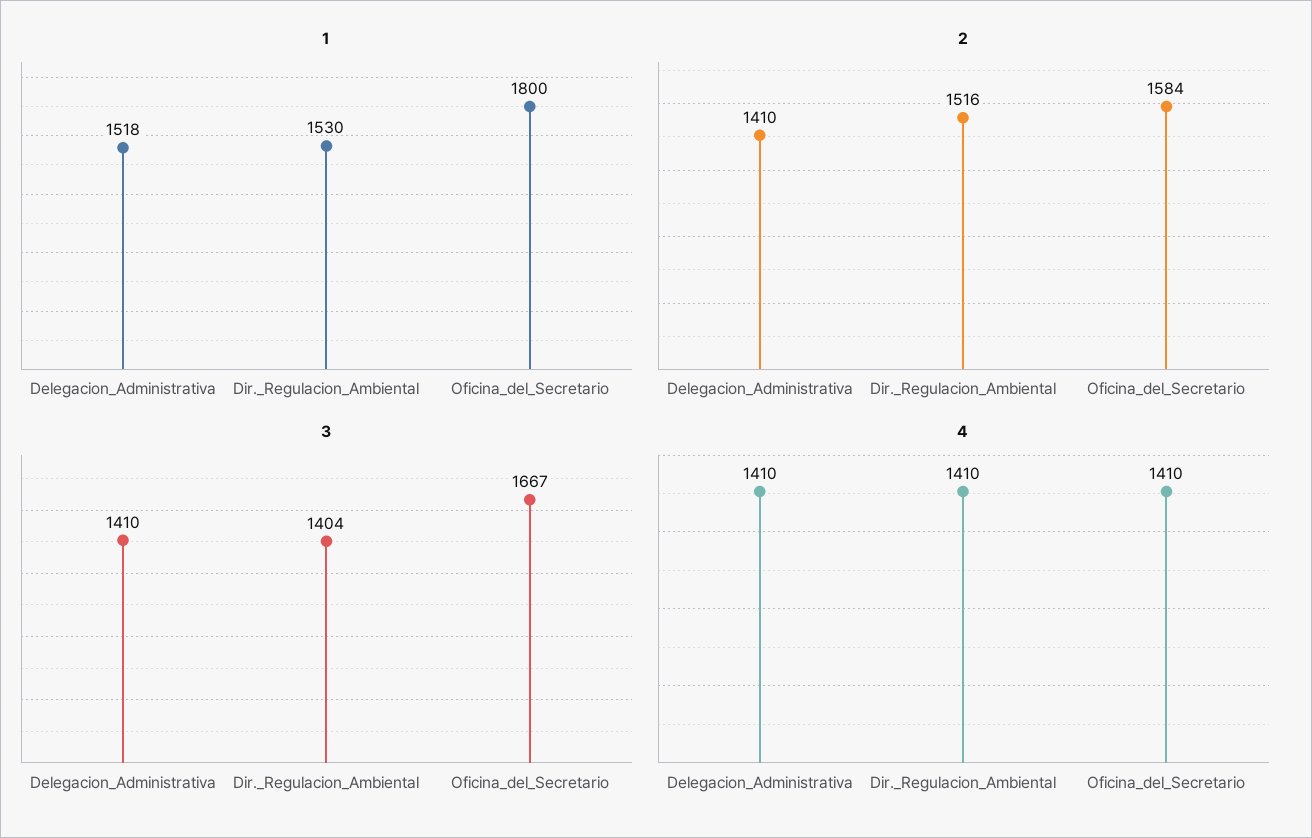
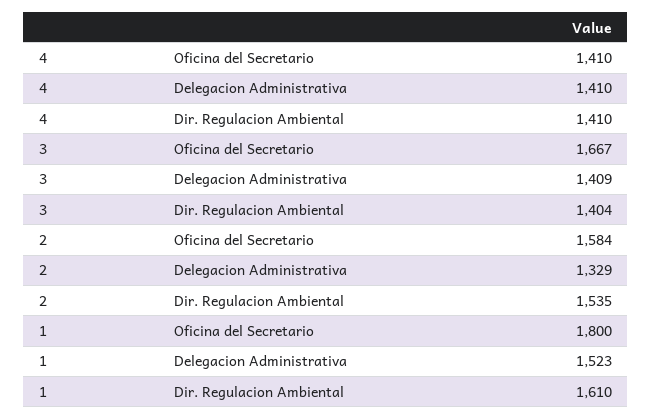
  {
    "1": {
-     "Delegacion_Administrativa": 1518,
+     "Delegacion_Administrativa": 1523,
-     "Dir._Regulacion_Ambiental": 1530,
+     "Dir._Regulacion_Ambiental": 1610,
      "Oficina_del_Secretario": 1800
    },
    "2": {
-     "Delegacion_Administrativa": 1410,
+     "Delegacion_Administrativa": 1329,
-     "Dir._Regulacion_Ambiental": 1516,
+     "Dir._Regulacion_Ambiental": 1535,
      "Oficina_del_Secretario": 1584
    },
    "3": {
-     "Delegacion_Administrativa": 1410,
+     "Delegacion_Administrativa": 1409,
      "Dir._Regulacion_Ambiental": 1404,
      "Oficina_del_Secretario": 1667
    },
    "4": {
      "Delegacion_Administrativa": 1410,
      "Dir._Regulacion_Ambiental": 1410,
      "Oficina_del_Secretario": 1410
    }
  }

